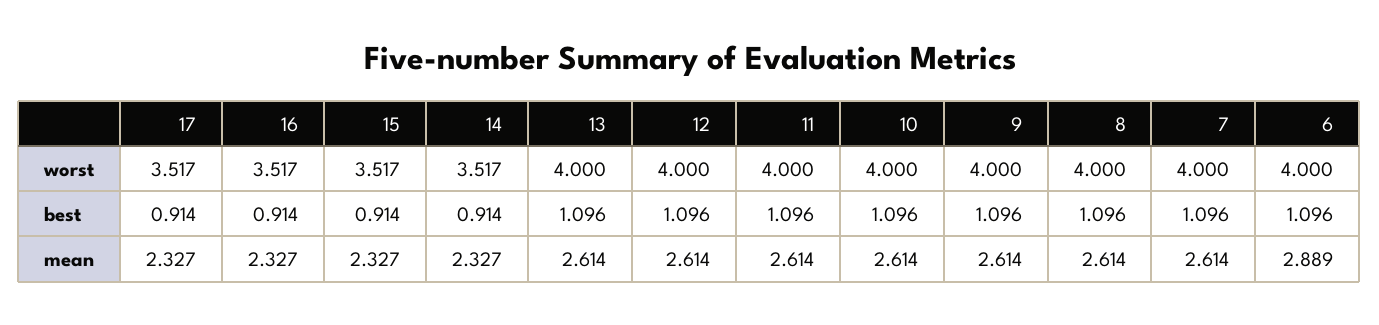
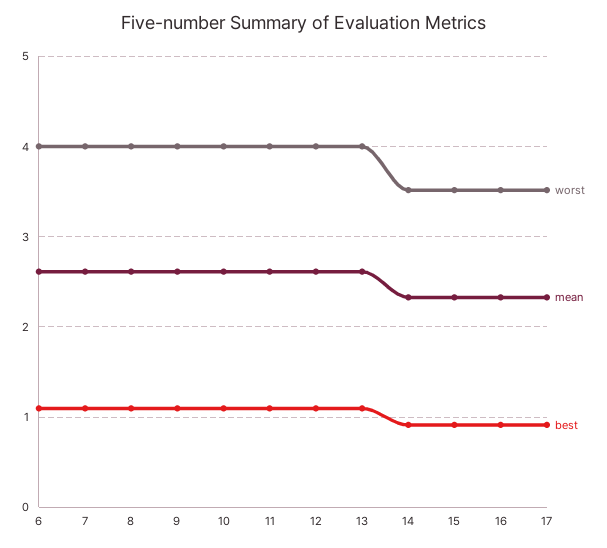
  {
    "worst": {
      "17": 3.517,
      "16": 3.517,
      "15": 3.517,
      "14": 3.517,
      "13": 4,
      "12": 4,
      "11": 4,
      "10": 4,
      "9": 4,
      "8": 4,
      "7": 4,
      "6": 4
    },
    "best": {
      "17": 0.914,
      "16": 0.914,
      "15": 0.914,
      "14": 0.914,
      "13": 1.096,
      "12": 1.096,
      "11": 1.096,
      "10": 1.096,
      "9": 1.096,
      "8": 1.096,
      "7": 1.096,
      "6": 1.096
    },
    "mean": {
      "17": 2.327,
      "16": 2.327,
      "15": 2.327,
      "14": 2.327,
      "13": 2.614,
      "12": 2.614,
      "11": 2.614,
      "10": 2.614,
      "9": 2.614,
      "8": 2.614,
      "7": 2.614,
-     "6": 2.889
+     "6": 2.6
    }
  }

